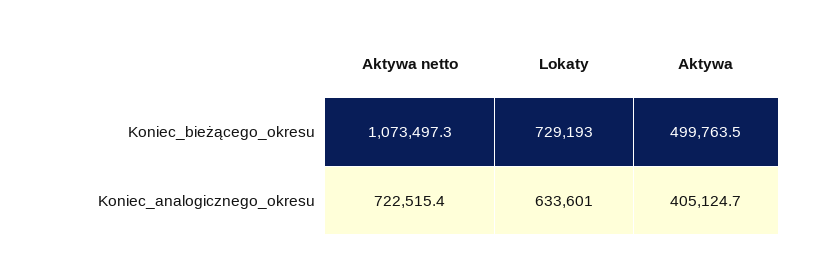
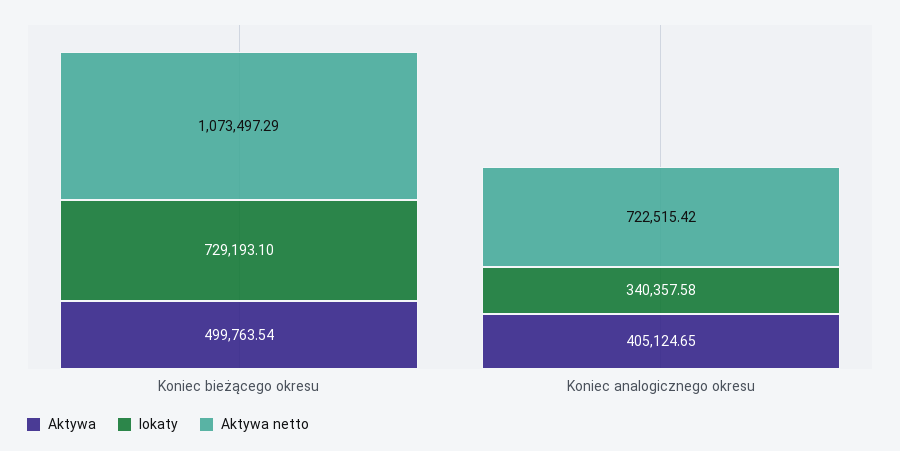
  {
    "Aktywa netto": {
      "Koniec_bieżącego_okresu": 1073497.29,
      "Koniec_analogicznego_okresu": 722515.42
    },
    "Lokaty": {
      "Koniec_bieżącego_okresu": 729193.1,
-     "Koniec_analogicznego_okresu": 633601
+     "Koniec_analogicznego_okresu": 340357.58
    },
    "Aktywa": {
      "Koniec_bieżącego_okresu": 499763.54,
      "Koniec_analogicznego_okresu": 405124.65
    }
  }

